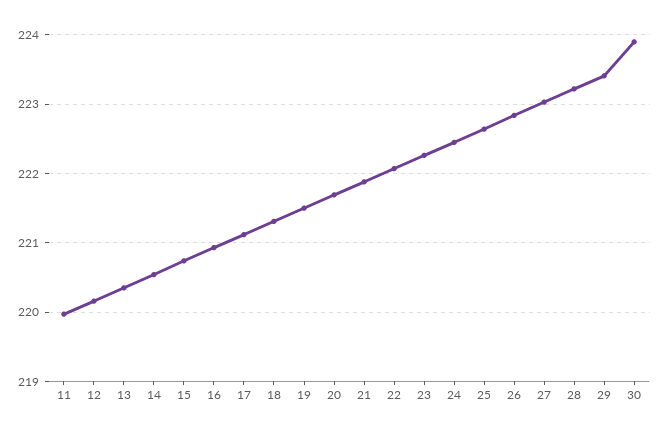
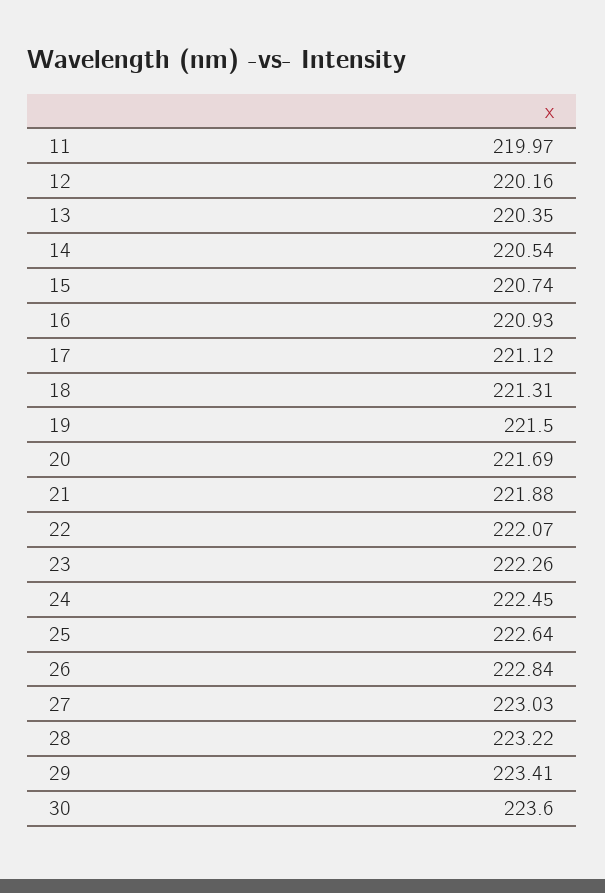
  {
    "11": 219.97,
    "12": 220.16,
    "13": 220.35,
    "14": 220.54,
    "15": 220.74,
    "16": 220.93,
    "17": 221.12,
    "18": 221.31,
    "19": 221.5,
    "20": 221.69,
    "21": 221.88,
    "22": 222.07,
    "23": 222.26,
    "24": 222.45,
    "25": 222.64,
    "26": 222.84,
    "27": 223.03,
    "28": 223.22,
    "29": 223.41,
-   "30": 223.9
+   "30": 223.6
  }

